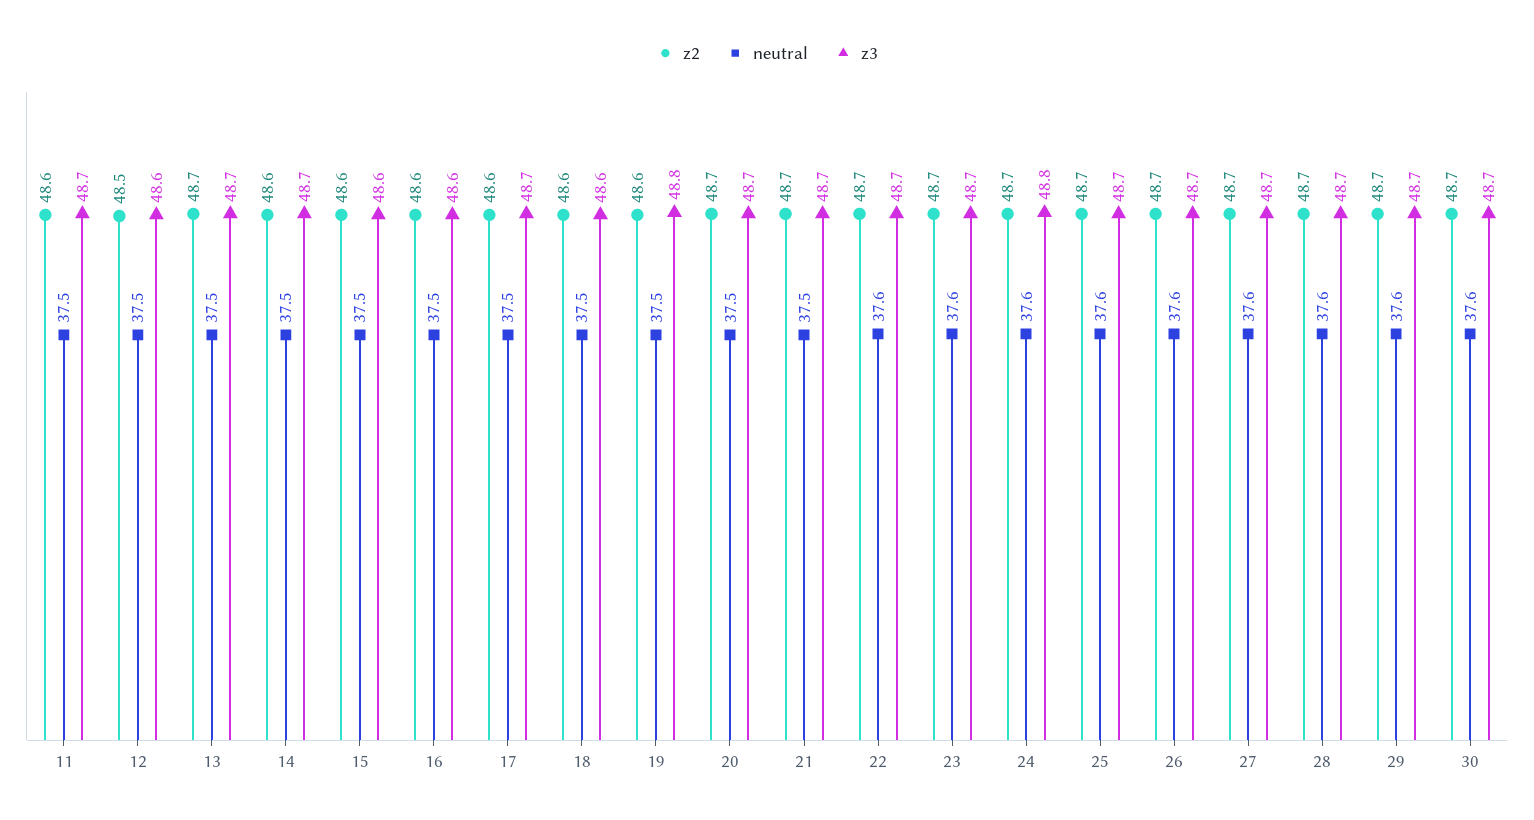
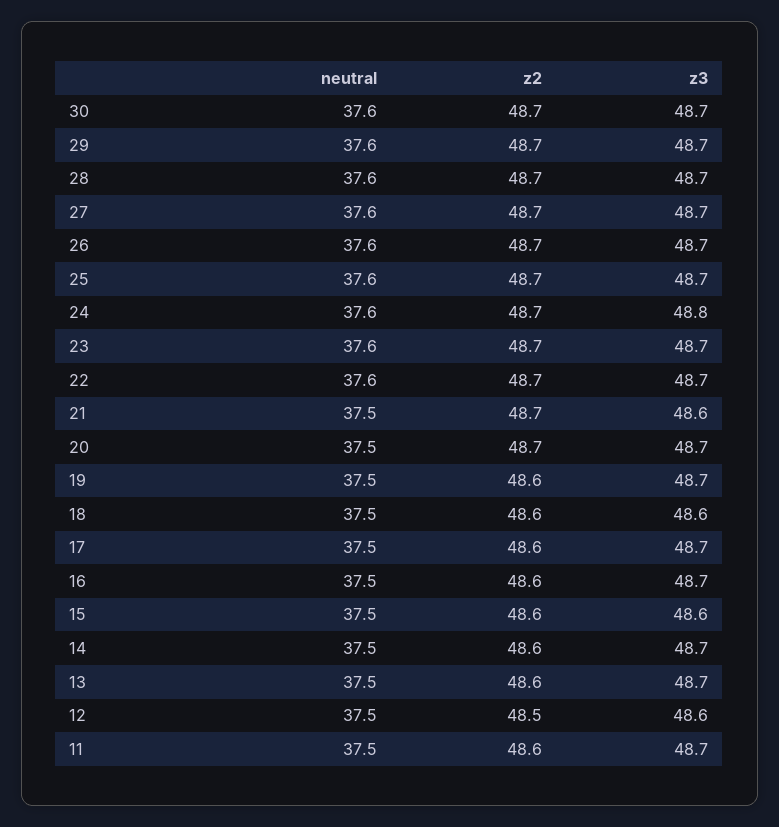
  {
    "z2": {
      "11": 48.6,
      "12": 48.5,
-     "13": 48.7,
+     "13": 48.6,
      "14": 48.6,
      "15": 48.6,
      "16": 48.6,
      "17": 48.6,
      "18": 48.6,
      "19": 48.6,
      "20": 48.7,
      "21": 48.7,
      "22": 48.7,
      "23": 48.7,
      "24": 48.7,
      "25": 48.7,
      "26": 48.7,
      "27": 48.7,
      "28": 48.7,
      "29": 48.7,
      "30": 48.7
    },
    "neutral": {
      "11": 37.5,
      "12": 37.5,
      "13": 37.5,
      "14": 37.5,
      "15": 37.5,
      "16": 37.5,
      "17": 37.5,
      "18": 37.5,
      "19": 37.5,
      "20": 37.5,
      "21": 37.5,
      "22": 37.6,
      "23": 37.6,
      "24": 37.6,
      "25": 37.6,
      "26": 37.6,
      "27": 37.6,
      "28": 37.6,
      "29": 37.6,
      "30": 37.6
    },
    "z3": {
      "11": 48.7,
      "12": 48.6,
      "13": 48.7,
      "14": 48.7,
      "15": 48.6,
-     "16": 48.6,
+     "16": 48.7,
      "17": 48.7,
      "18": 48.6,
-     "19": 48.8,
+     "19": 48.7,
      "20": 48.7,
-     "21": 48.7,
+     "21": 48.6,
      "22": 48.7,
      "23": 48.7,
      "24": 48.8,
      "25": 48.7,
      "26": 48.7,
      "27": 48.7,
      "28": 48.7,
      "29": 48.7,
      "30": 48.7
    }
  }

